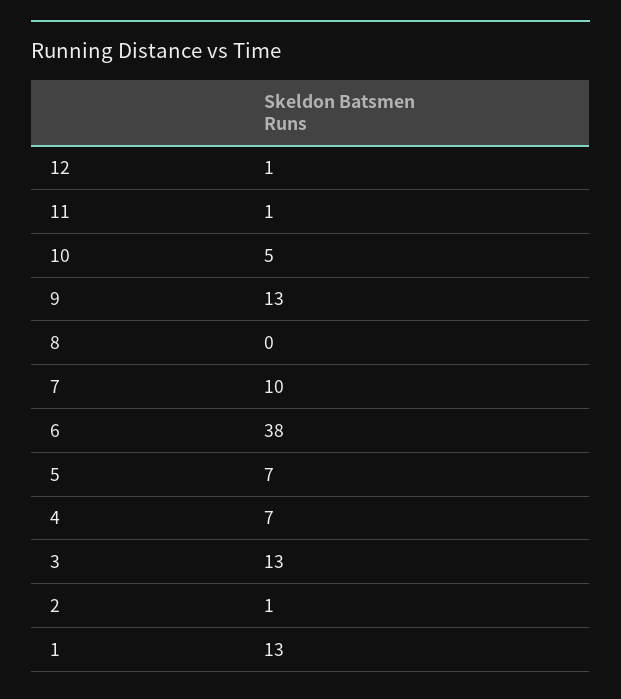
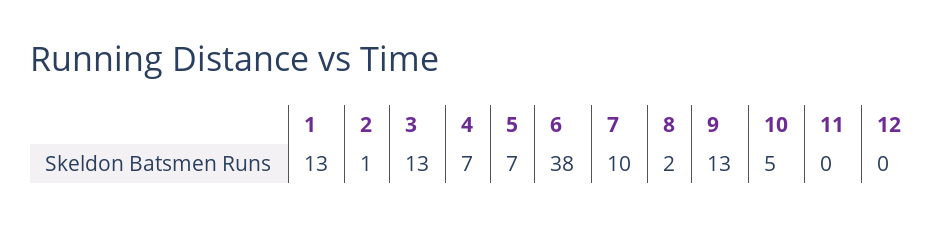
  {
-   "12": 1,
+   "12": 0,
-   "11": 1,
+   "11": 0,
    "10": 5,
    "9": 13,
-   "8": 0,
+   "8": 2,
    "7": 10,
    "6": 38,
    "5": 7,
    "4": 7,
    "3": 13,
    "2": 1,
    "1": 13
  }

